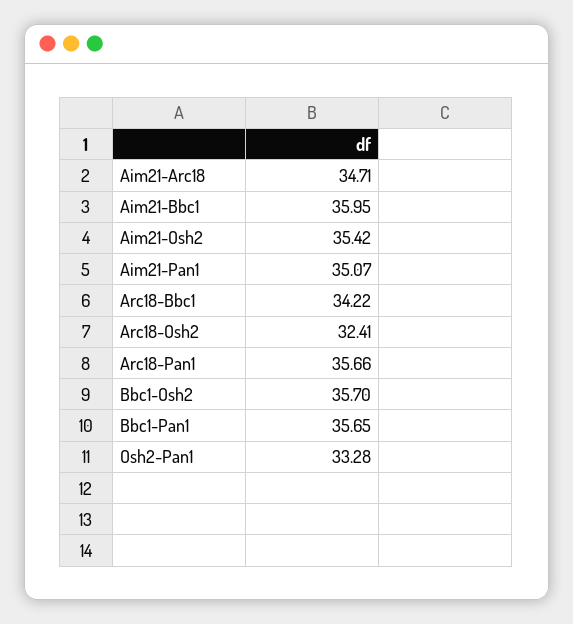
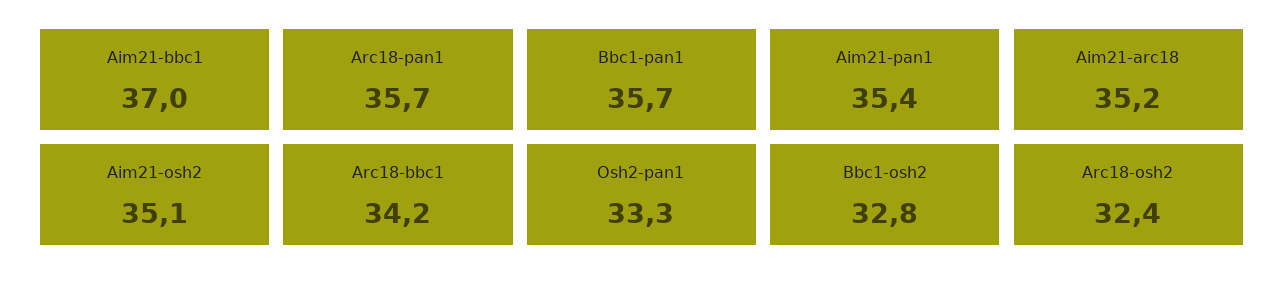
  {
-   "Aim21-Arc18": 34.71,
+   "Aim21-Arc18": 35.2,
-   "Aim21-Bbc1": 35.95,
+   "Aim21-Bbc1": 37,
-   "Aim21-Osh2": 35.42,
+   "Aim21-Osh2": 35.1,
-   "Aim21-Pan1": 35.07,
+   "Aim21-Pan1": 35.4,
    "Arc18-Bbc1": 34.22,
    "Arc18-Osh2": 32.41,
    "Arc18-Pan1": 35.66,
-   "Bbc1-Osh2": 35.7,
+   "Bbc1-Osh2": 32.8,
    "Bbc1-Pan1": 35.65,
    "Osh2-Pan1": 33.28
  }

